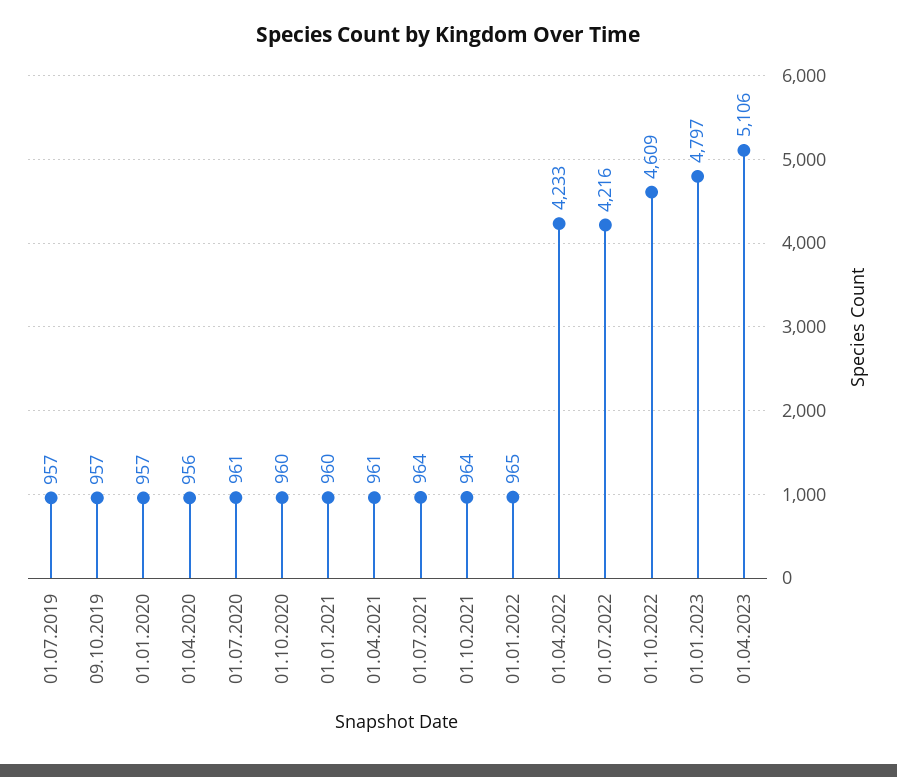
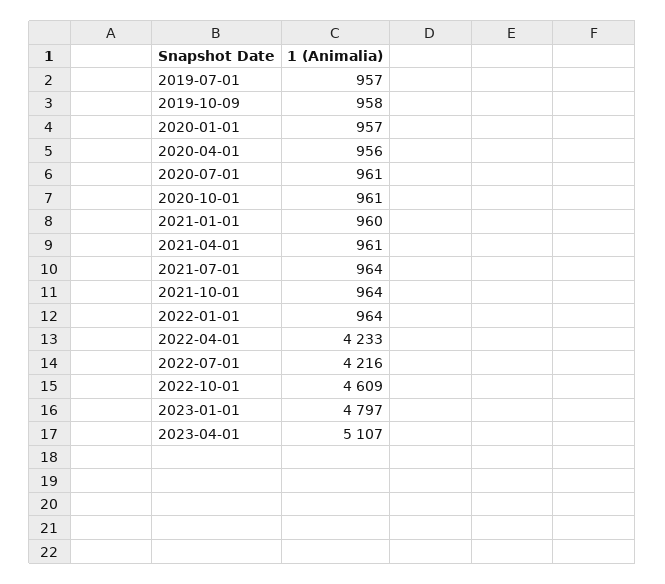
  {
    "01.07.2019": 957,
-   "09.10.2019": 957,
+   "09.10.2019": 958,
    "01.01.2020": 957,
    "01.04.2020": 956,
    "01.07.2020": 961,
-   "01.10.2020": 960,
+   "01.10.2020": 961,
    "01.01.2021": 960,
    "01.04.2021": 961,
    "01.07.2021": 964,
    "01.10.2021": 964,
-   "01.01.2022": 965,
+   "01.01.2022": 964,
    "01.04.2022": 4233,
    "01.07.2022": 4216,
    "01.10.2022": 4609,
    "01.01.2023": 4797,
-   "01.04.2023": 5106
+   "01.04.2023": 5107
  }

